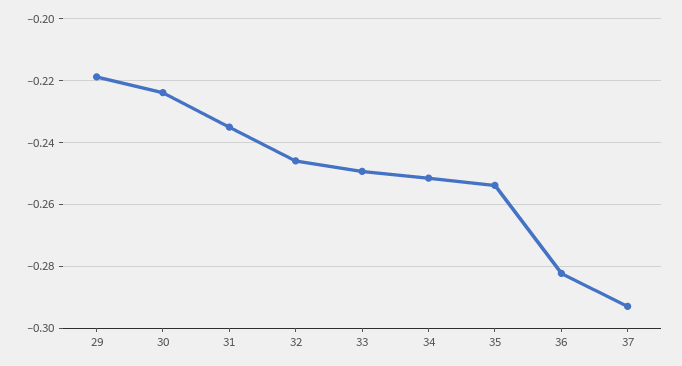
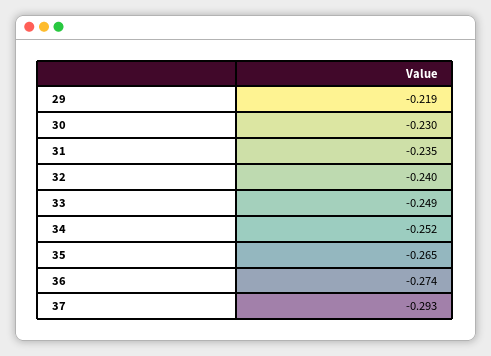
  {
    "29": -0.219,
-   "30": -0.224,
+   "30": -0.23,
    "31": -0.235,
-   "32": -0.246,
+   "32": -0.24,
    "33": -0.249,
    "34": -0.252,
-   "35": -0.254,
+   "35": -0.265,
-   "36": -0.282,
+   "36": -0.274,
    "37": -0.293
  }

